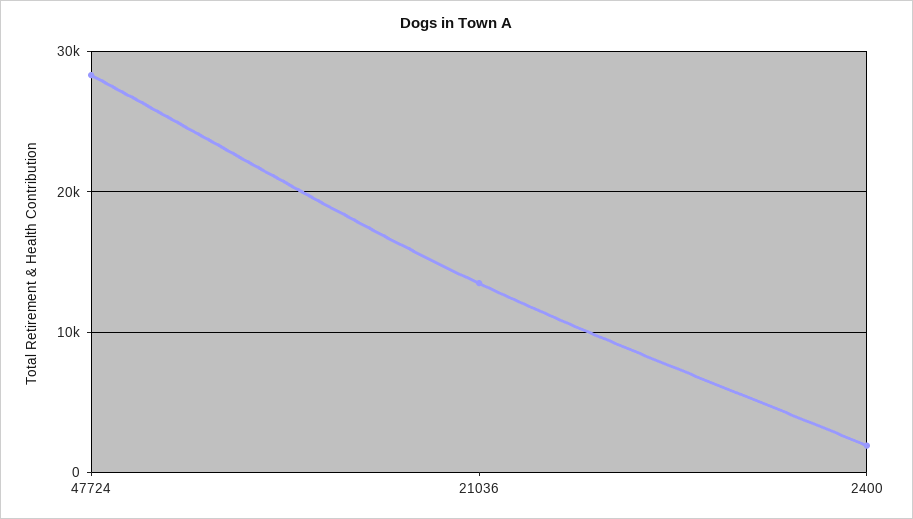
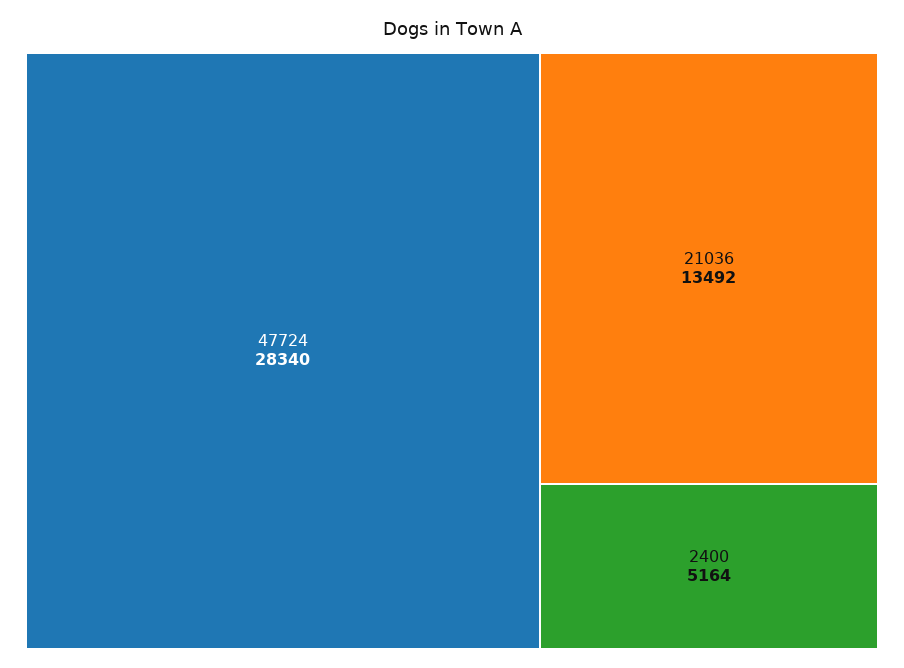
  {
    "47724": 28340,
    "21036": 13492,
-   "2400": 2000
+   "2400": 5164
  }

